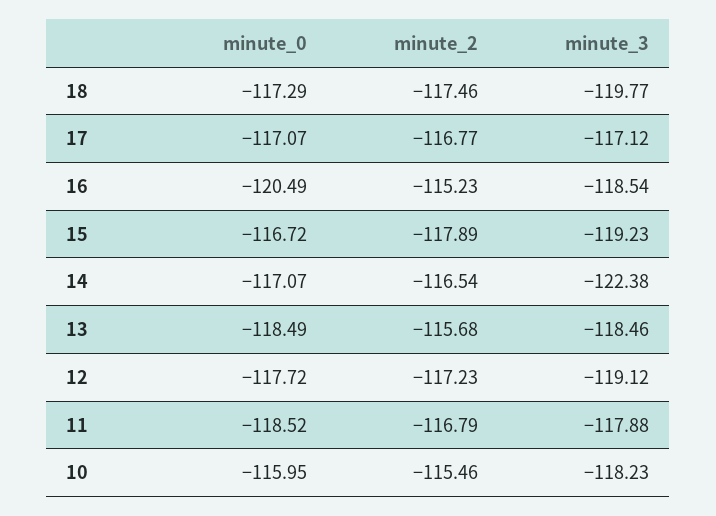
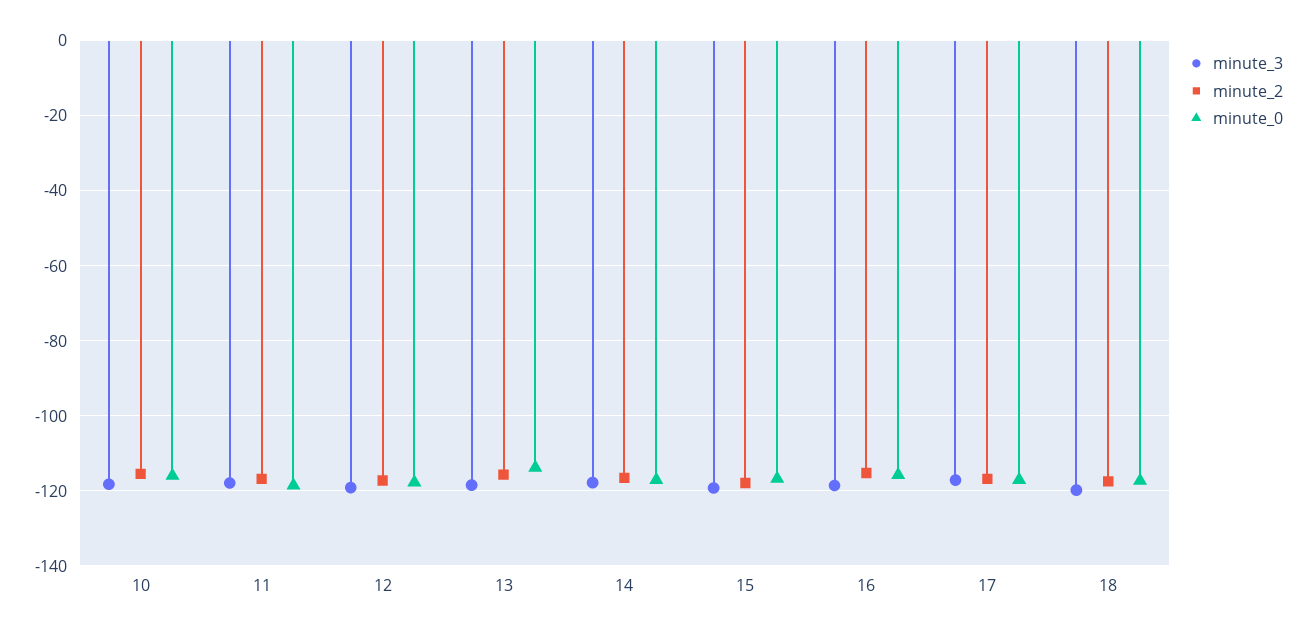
  {
    "minute_0": {
      "18": -117.29,
      "17": -117.07,
-     "16": -120.49,
+     "16": -116,
      "15": -116.72,
      "14": -117.07,
-     "13": -118.49,
+     "13": -114,
      "12": -117.72,
      "11": -118.52,
      "10": -115.95
    },
    "minute_2": {
      "18": -117.46,
      "17": -116.77,
      "16": -115.23,
      "15": -117.89,
      "14": -116.54,
      "13": -115.68,
      "12": -117.23,
      "11": -116.79,
      "10": -115.46
    },
    "minute_3": {
      "18": -119.77,
      "17": -117.12,
      "16": -118.54,
      "15": -119.23,
-     "14": -122.38,
+     "14": -118,
      "13": -118.46,
      "12": -119.12,
      "11": -117.88,
      "10": -118.23
    }
  }

